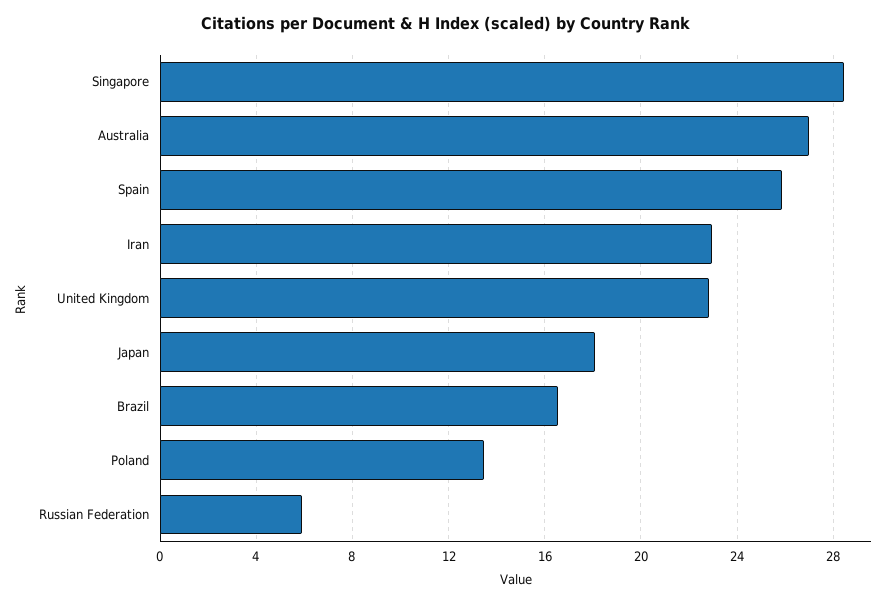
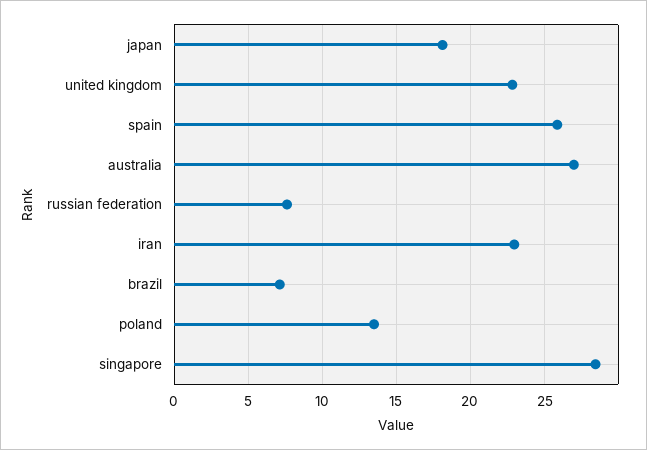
  {
    "Singapore": 28.5,
    "Australia": 27,
    "Spain": 26,
    "Iran": 23,
    "United Kingdom": 23,
    "Japan": 18,
-   "Brazil": 16.5,
+   "Brazil": 7,
    "Poland": 13.5,
-   "Russian Federation": 6
+   "Russian Federation": 7.5
  }

